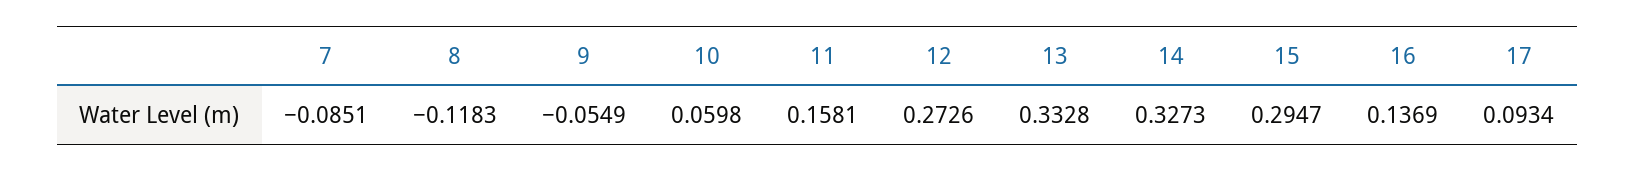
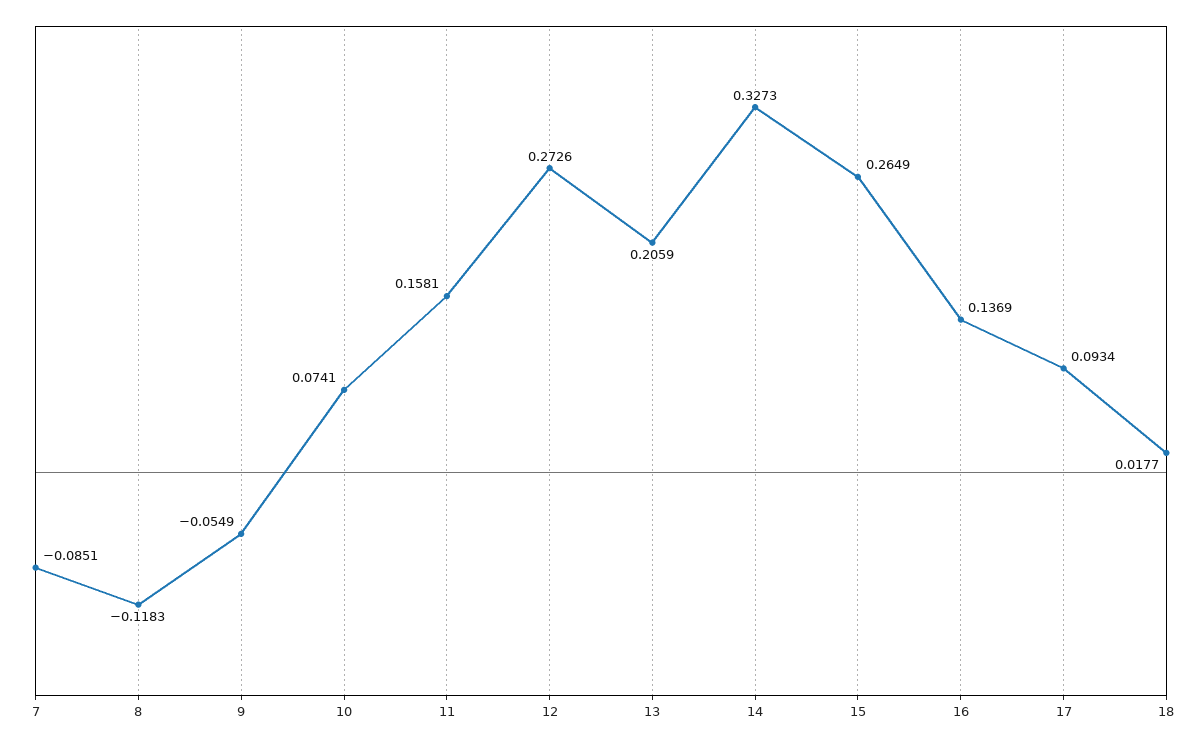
  {
    "7": -0.0851,
    "8": -0.1183,
    "9": -0.0549,
-   "10": 0.0598,
+   "10": 0.0741,
    "11": 0.1581,
    "12": 0.2726,
-   "13": 0.3328,
+   "13": 0.2059,
    "14": 0.3273,
-   "15": 0.2947,
+   "15": 0.2649,
    "16": 0.1369,
-   "17": 0.0934
+   "17": 0.0934,
+   "18": 0.0177
  }

